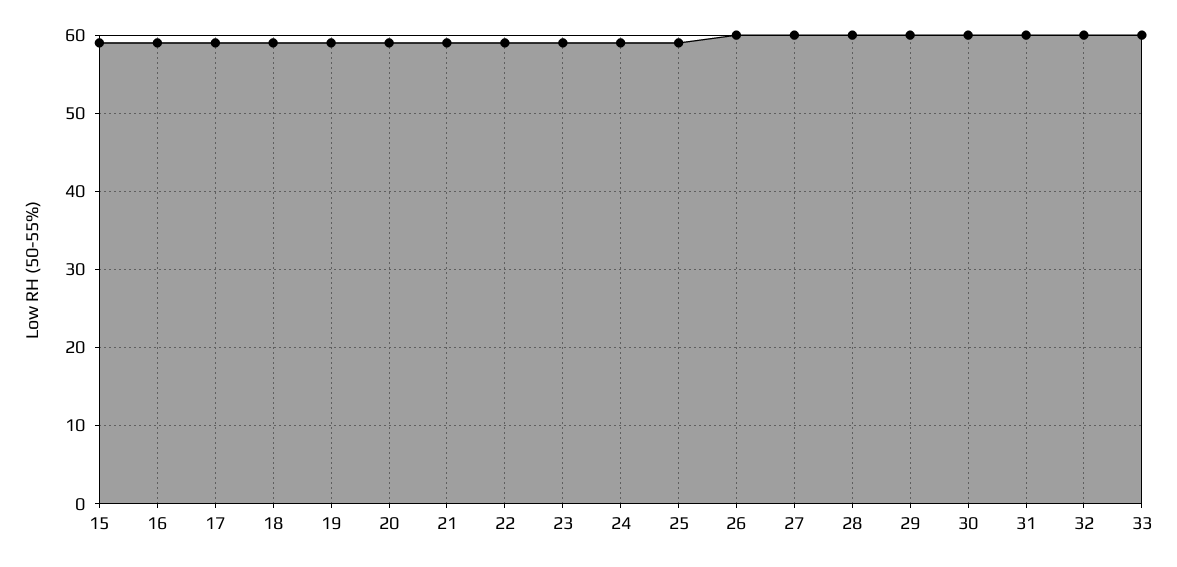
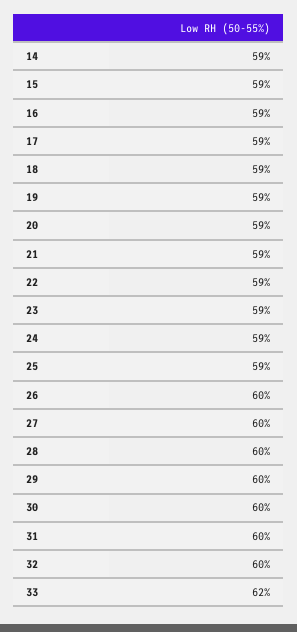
  {
    "15": 59,
    "16": 59,
    "17": 59,
    "18": 59,
    "19": 59,
    "20": 59,
    "21": 59,
    "22": 59,
    "23": 59,
    "24": 59,
    "25": 59,
    "26": 60,
    "27": 60,
    "28": 60,
    "29": 60,
    "30": 60,
    "31": 60,
    "32": 60,
-   "33": 60
+   "33": 62,
+   "14": 59
  }

